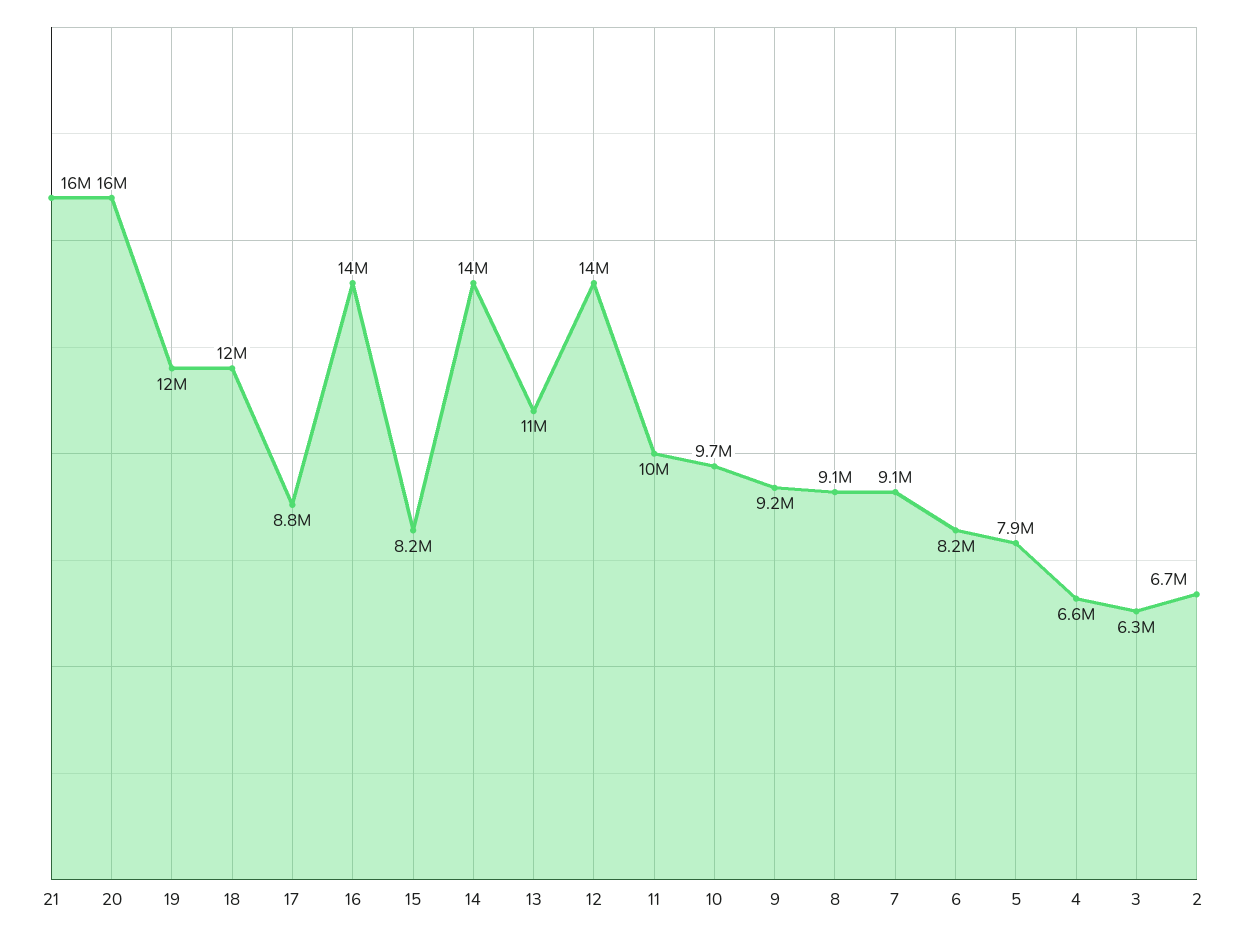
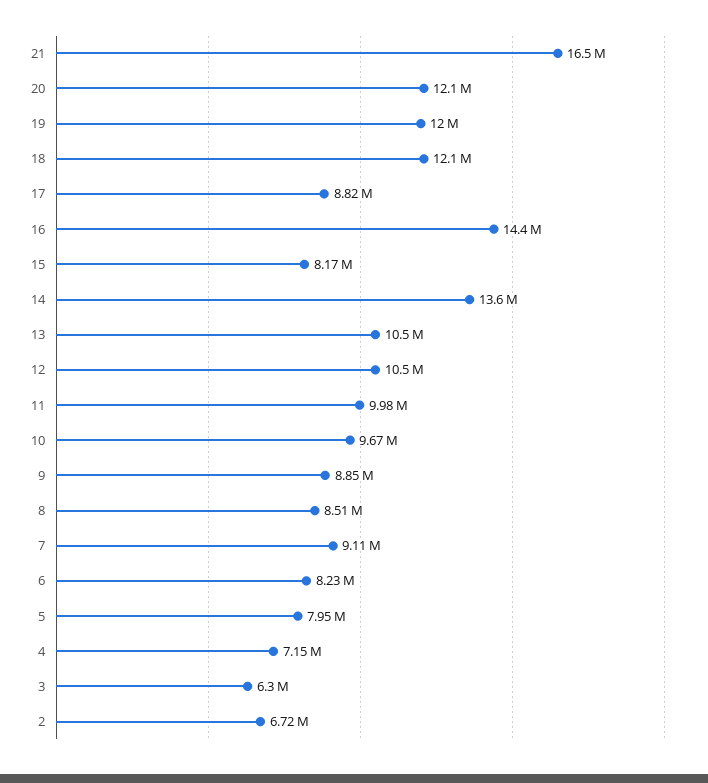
  {
    "21": 16500000,
-   "20": 16000000,
+   "20": 12100000,
    "19": 12000000,
    "18": 12100000,
    "17": 8820000,
    "16": 14400000,
    "15": 8170000,
    "14": 13600000,
    "13": 10500000,
-   "12": 14000000,
+   "12": 10500000,
    "11": 9980000,
    "10": 9670000,
-   "9": 9200000,
+   "9": 8850000,
-   "8": 9100000,
+   "8": 8510000,
    "7": 9110000,
    "6": 8230000,
    "5": 7950000,
-   "4": 6600000,
+   "4": 7150000,
    "3": 6300000,
    "2": 6720000
  }

